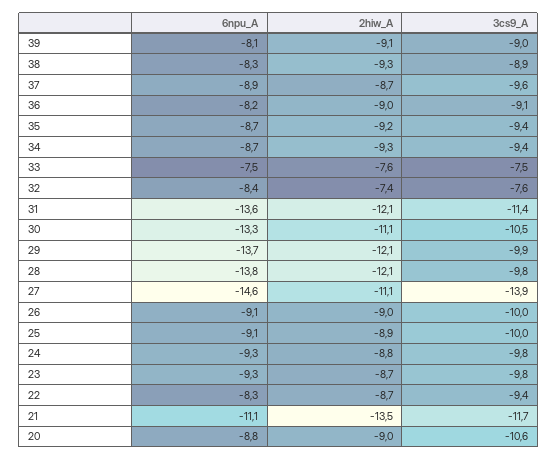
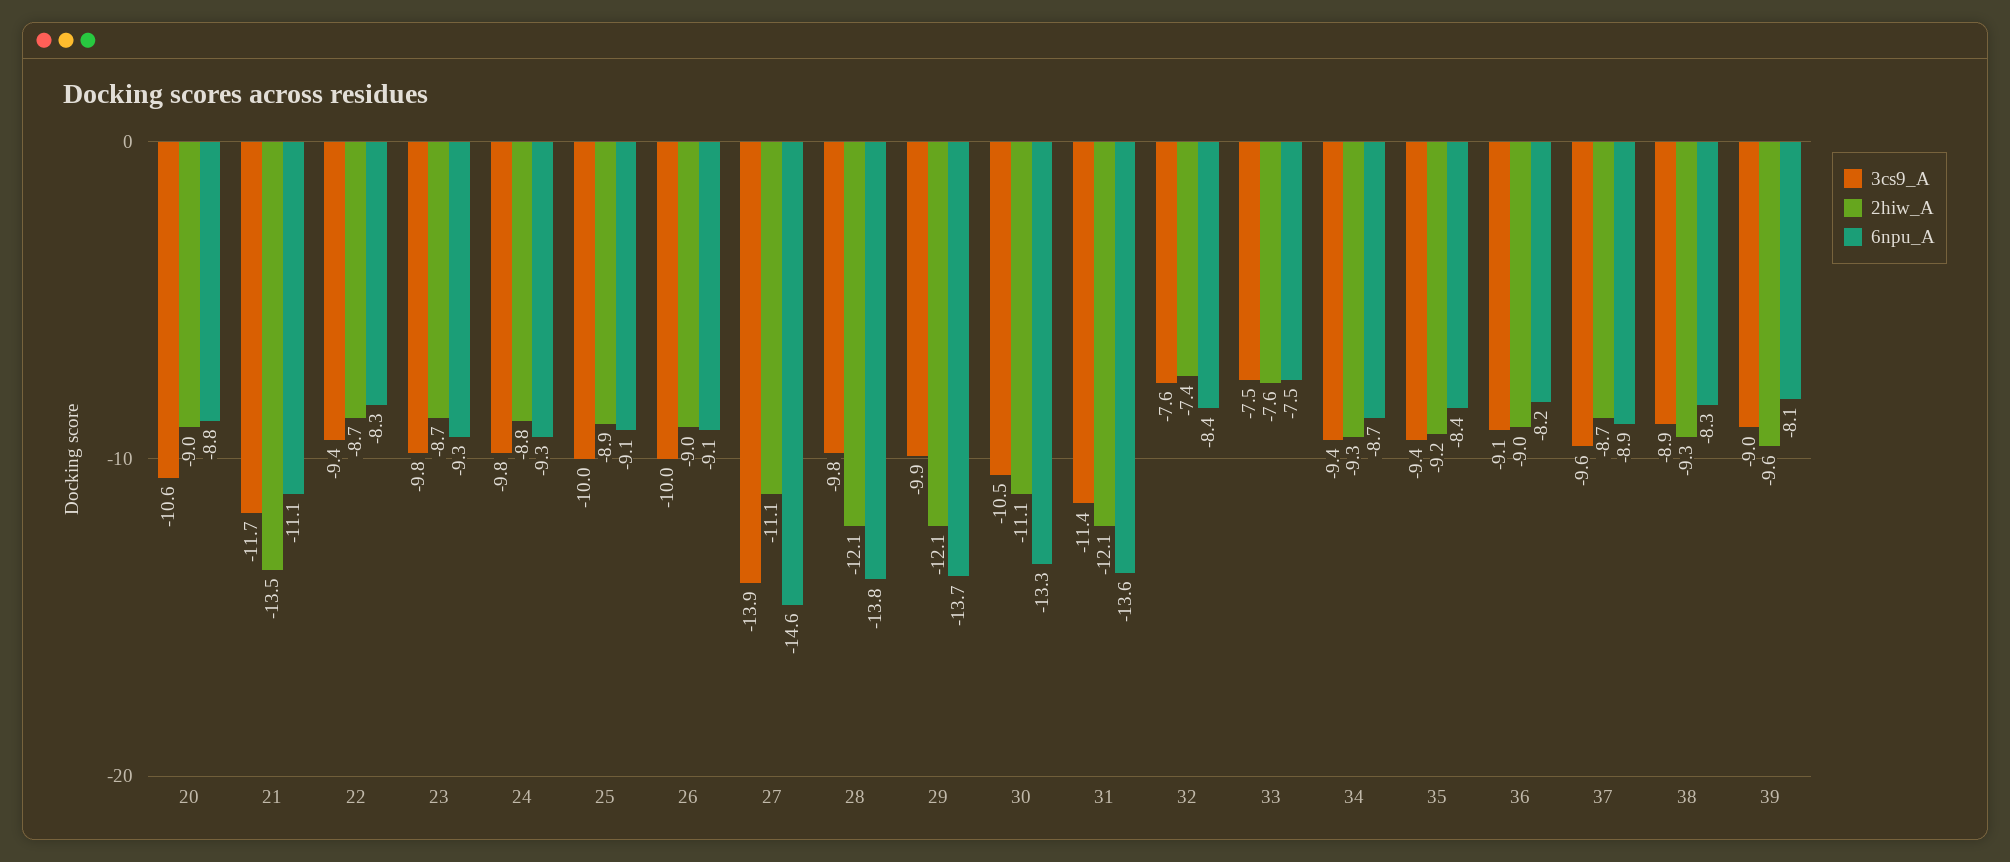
  {
    "6npu_A": {
      "39": -8.1,
      "38": -8.3,
      "37": -8.9,
      "36": -8.2,
-     "35": -8.7,
+     "35": -8.4,
      "34": -8.7,
      "33": -7.5,
      "32": -8.4,
      "31": -13.6,
      "30": -13.3,
      "29": -13.7,
      "28": -13.8,
      "27": -14.6,
      "26": -9.1,
      "25": -9.1,
      "24": -9.3,
      "23": -9.3,
      "22": -8.3,
      "21": -11.1,
      "20": -8.8
    },
    "2hiw_A": {
-     "39": -9.1,
+     "39": -9.6,
      "38": -9.3,
      "37": -8.7,
      "36": -9,
      "35": -9.2,
      "34": -9.3,
      "33": -7.6,
      "32": -7.4,
      "31": -12.1,
      "30": -11.1,
      "29": -12.1,
      "28": -12.1,
      "27": -11.1,
      "26": -9,
      "25": -8.9,
      "24": -8.8,
      "23": -8.7,
      "22": -8.7,
      "21": -13.5,
      "20": -9
    },
    "3cs9_A": {
      "39": -9,
      "38": -8.9,
      "37": -9.6,
      "36": -9.1,
      "35": -9.4,
      "34": -9.4,
      "33": -7.5,
      "32": -7.6,
      "31": -11.4,
      "30": -10.5,
      "29": -9.9,
      "28": -9.8,
      "27": -13.9,
      "26": -10,
      "25": -10,
      "24": -9.8,
      "23": -9.8,
      "22": -9.4,
      "21": -11.7,
      "20": -10.6
    }
  }

